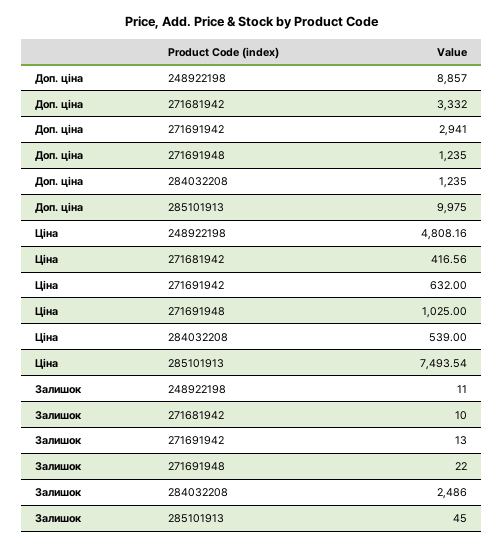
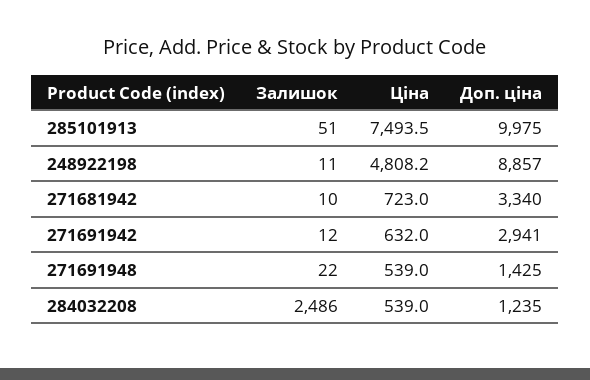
  {
    "Доп. ціна": {
      "248922198": 8857,
-     "271681942": 3332,
+     "271681942": 3340,
      "271691942": 2941,
-     "271691948": 1235,
+     "271691948": 1425,
      "284032208": 1235,
      "285101913": 9975
    },
    "Ціна": {
      "248922198": 4808.16,
-     "271681942": 416.56,
+     "271681942": 723,
      "271691942": 632,
-     "271691948": 1025,
+     "271691948": 539,
      "284032208": 539,
      "285101913": 7493.54
    },
    "Залишок": {
      "248922198": 11,
      "271681942": 10,
-     "271691942": 13,
+     "271691942": 12,
      "271691948": 22,
      "284032208": 2486,
-     "285101913": 45
+     "285101913": 51
    }
  }

